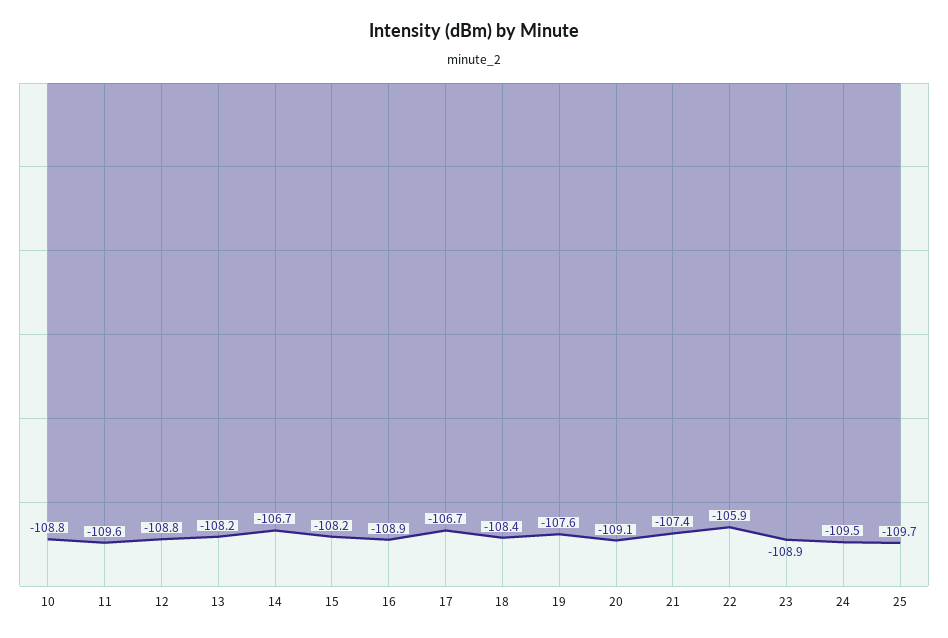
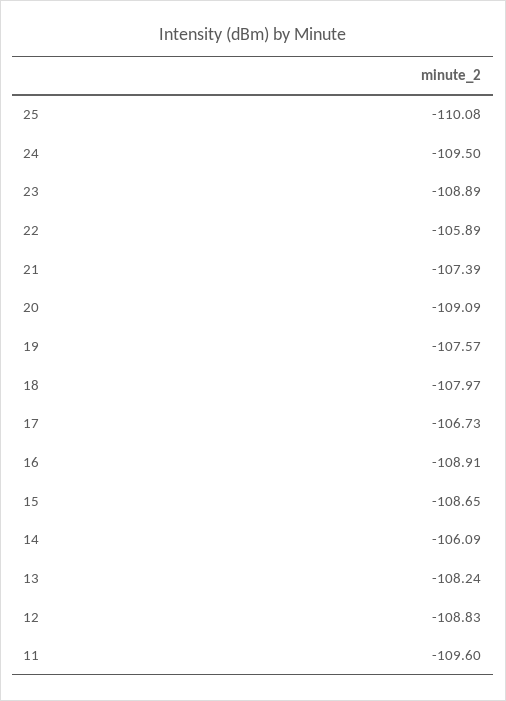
  {
-   "10": -108.8,
    "11": -109.6,
    "12": -108.83,
    "13": -108.24,
-   "14": -106.7,
+   "14": -106.09,
-   "15": -108.2,
+   "15": -108.65,
    "16": -108.91,
    "17": -106.73,
-   "18": -108.4,
+   "18": -107.97,
    "19": -107.57,
    "20": -109.09,
    "21": -107.39,
    "22": -105.89,
    "23": -108.89,
    "24": -109.5,
-   "25": -109.7
+   "25": -110.08
  }

